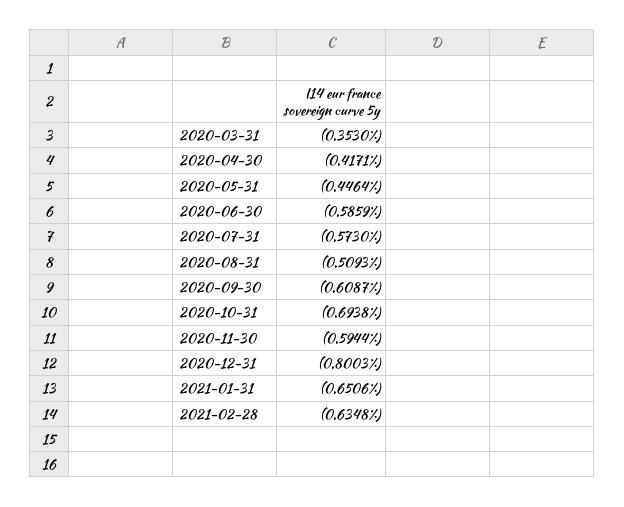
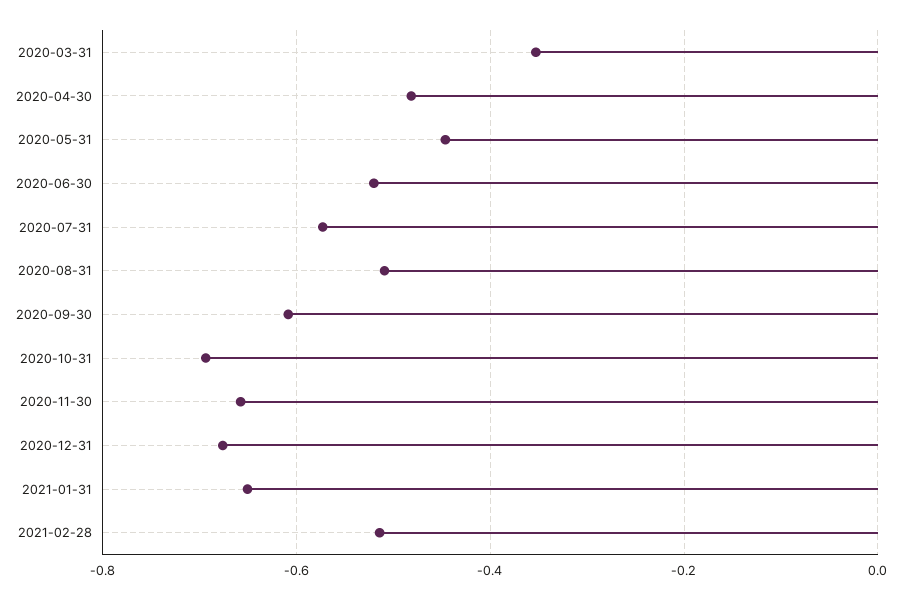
  {
    "2020-03-31": -0.353,
-   "2020-04-30": -0.4171,
+   "2020-04-30": -0.48,
    "2020-05-31": -0.4464,
-   "2020-06-30": -0.5859,
+   "2020-06-30": -0.52,
    "2020-07-31": -0.573,
    "2020-08-31": -0.5093,
    "2020-09-30": -0.6087,
    "2020-10-31": -0.6938,
-   "2020-11-30": -0.5944,
+   "2020-11-30": -0.66,
-   "2020-12-31": -0.8003,
+   "2020-12-31": -0.68,
    "2021-01-31": -0.6506,
-   "2021-02-28": -0.6348
+   "2021-02-28": -0.52
  }

